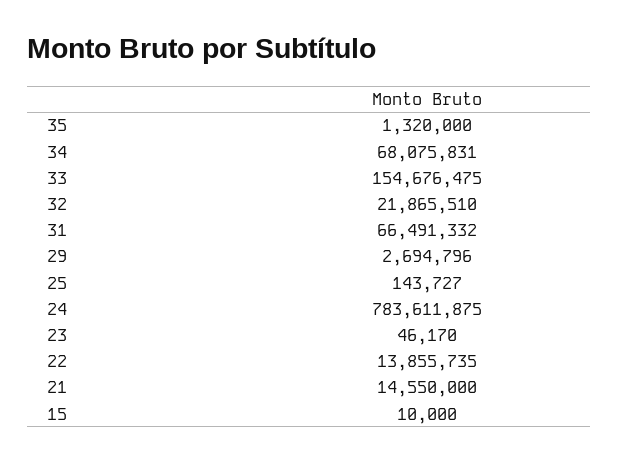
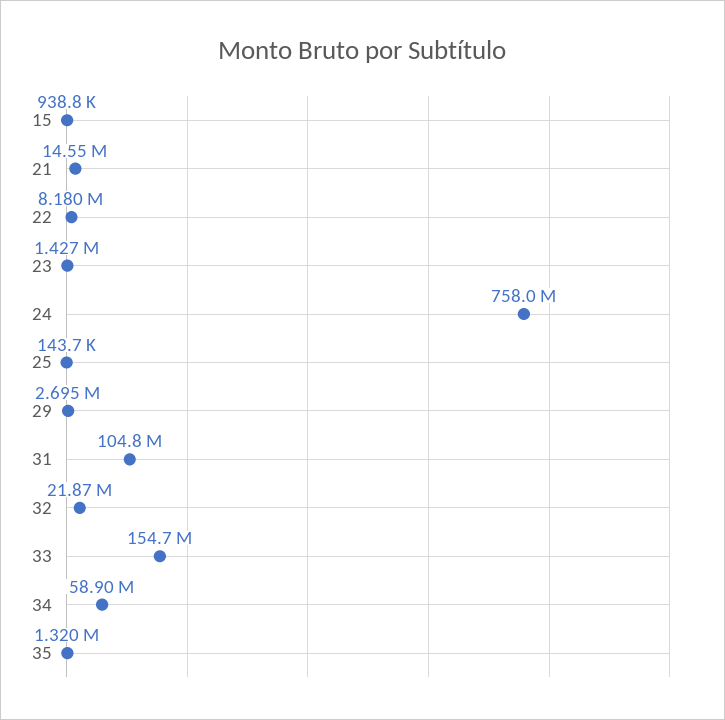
  {
    "35": 1320000,
-   "34": 68075831,
+   "34": 58900000,
    "33": 154676475,
    "32": 21865510,
-   "31": 66491332,
+   "31": 104800000,
    "29": 2694796,
    "25": 143727,
-   "24": 783611875,
+   "24": 758000000,
-   "23": 46170,
+   "23": 1427000,
-   "22": 13855735,
+   "22": 8180000,
    "21": 14550000,
-   "15": 10000
+   "15": 938800
  }

